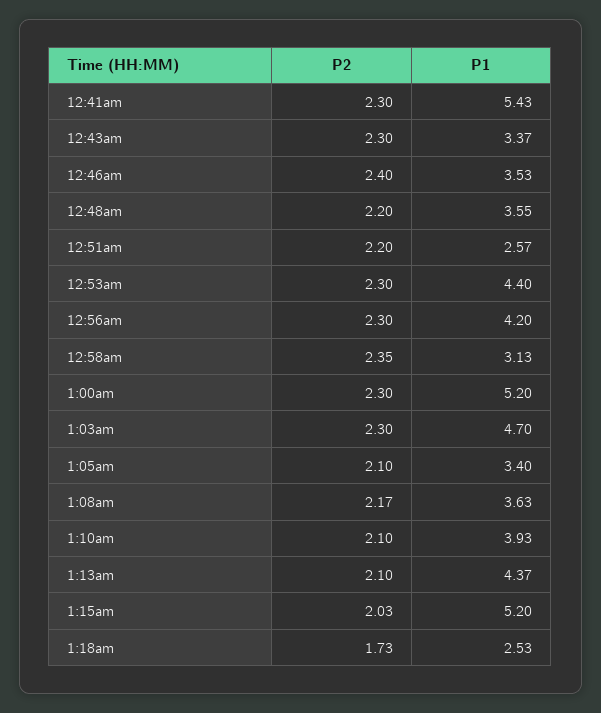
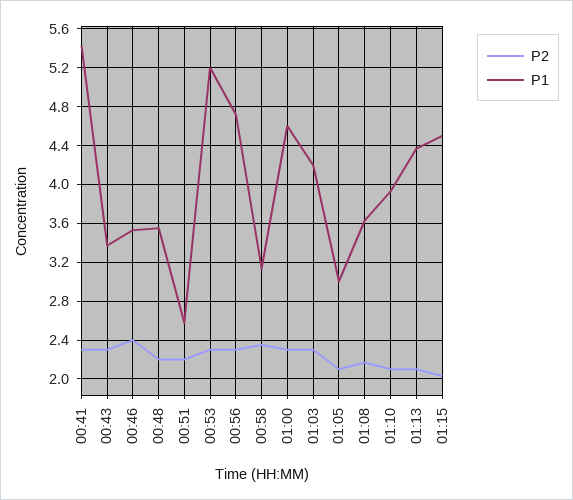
  {
    "P2": {
      "12:41am": 2.3,
      "12:43am": 2.3,
      "12:46am": 2.4,
      "12:48am": 2.2,
      "12:51am": 2.2,
      "12:53am": 2.3,
      "12:56am": 2.3,
      "12:58am": 2.35,
      "1:00am": 2.3,
      "1:03am": 2.3,
      "1:05am": 2.1,
      "1:08am": 2.17,
      "1:10am": 2.1,
      "1:13am": 2.1,
-     "1:15am": 2.03,
+     "1:15am": 2.03
-     "1:18am": 1.73
    },
    "P1": {
      "12:41am": 5.43,
      "12:43am": 3.37,
      "12:46am": 3.53,
      "12:48am": 3.55,
      "12:51am": 2.57,
-     "12:53am": 4.4,
+     "12:53am": 5.2,
-     "12:56am": 4.2,
+     "12:56am": 4.7,
      "12:58am": 3.13,
-     "1:00am": 5.2,
+     "1:00am": 4.6,
-     "1:03am": 4.7,
+     "1:03am": 4.2,
-     "1:05am": 3.4,
+     "1:05am": 3,
      "1:08am": 3.63,
      "1:10am": 3.93,
      "1:13am": 4.37,
-     "1:15am": 5.2,
+     "1:15am": 4.5
-     "1:18am": 2.53
    }
  }

